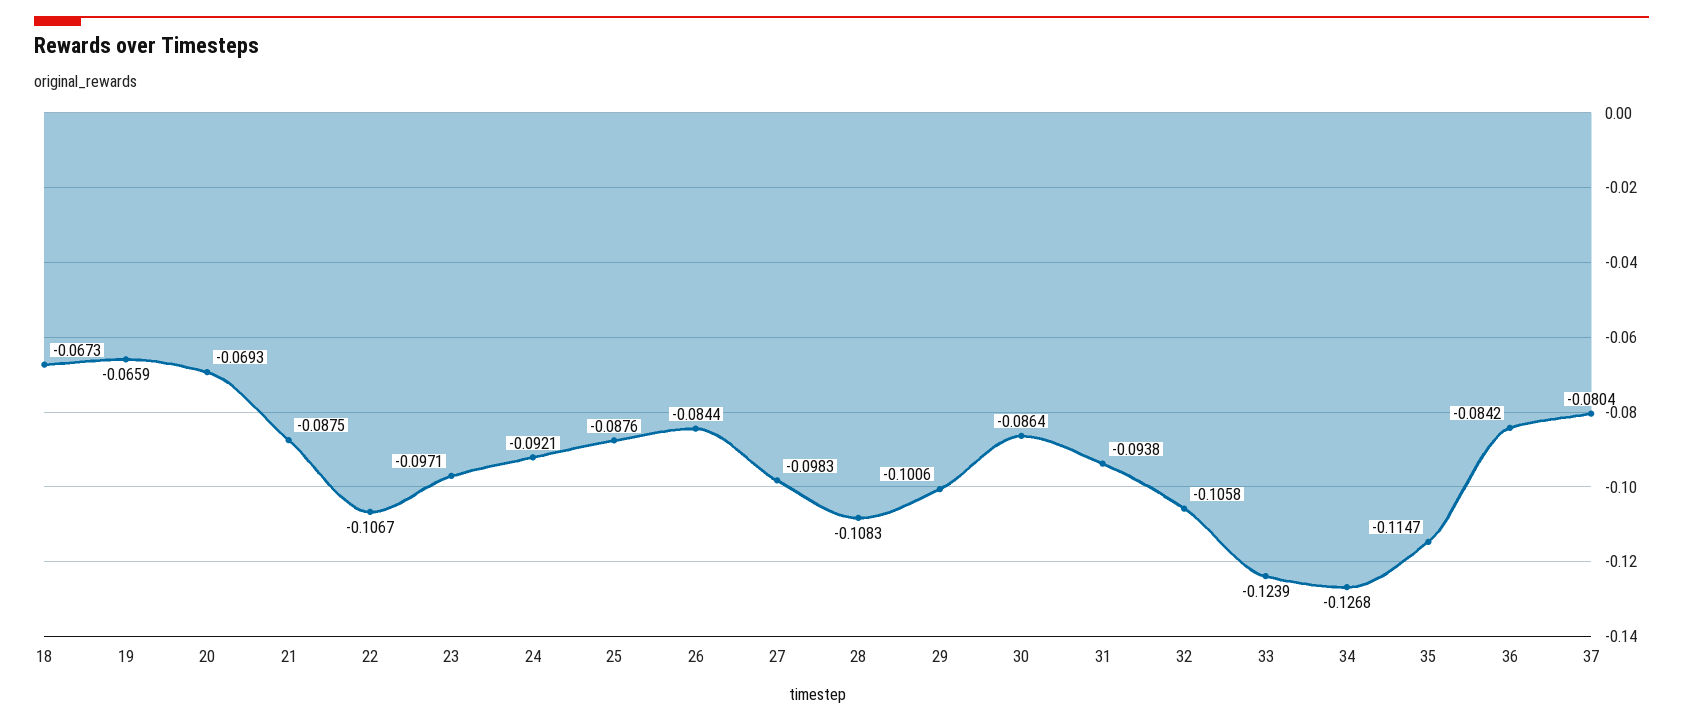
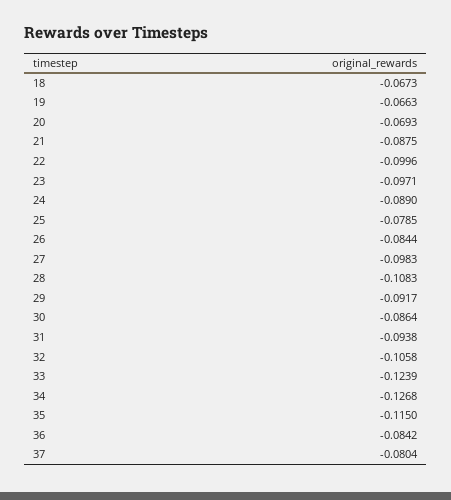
  {
    "18": -0.0673,
-   "19": -0.0659,
+   "19": -0.0663,
    "20": -0.0693,
    "21": -0.0875,
-   "22": -0.1067,
+   "22": -0.0996,
    "23": -0.0971,
-   "24": -0.0921,
+   "24": -0.089,
-   "25": -0.0876,
+   "25": -0.0785,
    "26": -0.0844,
    "27": -0.0983,
    "28": -0.1083,
-   "29": -0.1006,
+   "29": -0.0917,
    "30": -0.0864,
    "31": -0.0938,
    "32": -0.1058,
    "33": -0.1239,
    "34": -0.1268,
-   "35": -0.1147,
+   "35": -0.115,
    "36": -0.0842,
    "37": -0.0804
  }

